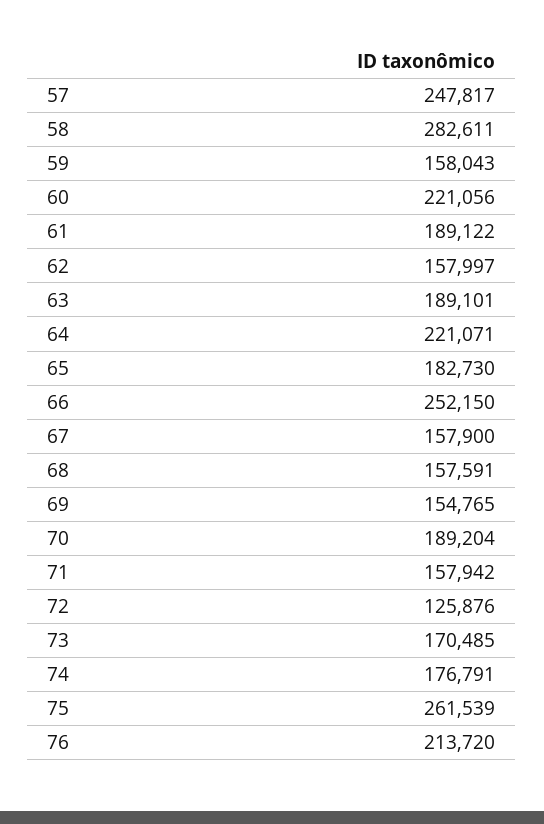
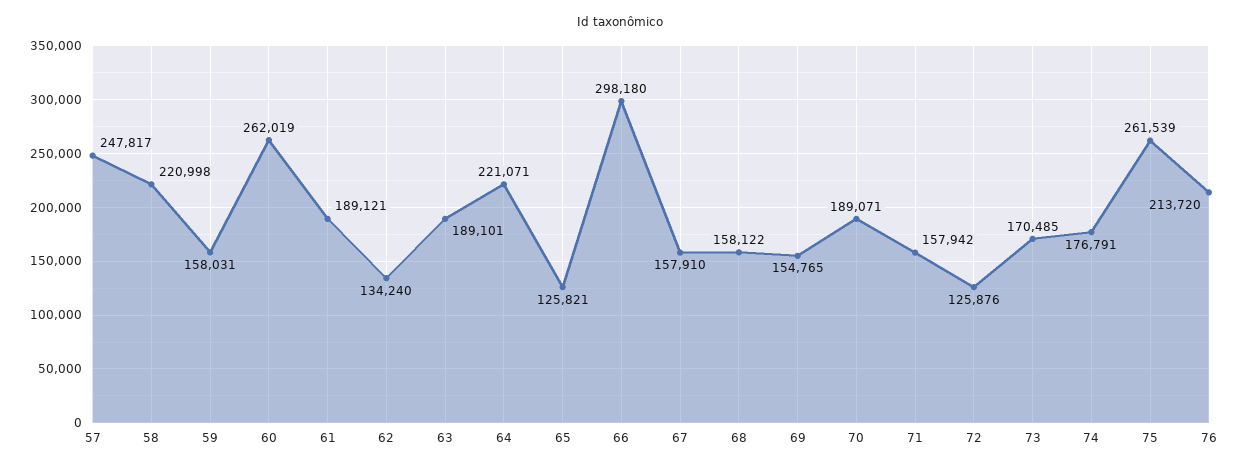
  {
    "57": 247817,
-   "58": 282611,
+   "58": 220998,
-   "59": 158043,
+   "59": 158031,
-   "60": 221056,
+   "60": 262019,
-   "61": 189122,
+   "61": 189121,
-   "62": 157997,
+   "62": 134240,
    "63": 189101,
    "64": 221071,
-   "65": 182730,
+   "65": 125821,
-   "66": 252150,
+   "66": 298180,
-   "67": 157900,
+   "67": 157910,
-   "68": 157591,
+   "68": 158122,
    "69": 154765,
-   "70": 189204,
+   "70": 189071,
    "71": 157942,
    "72": 125876,
    "73": 170485,
    "74": 176791,
    "75": 261539,
    "76": 213720
  }

